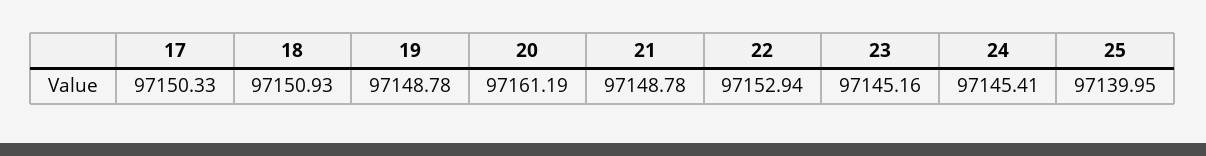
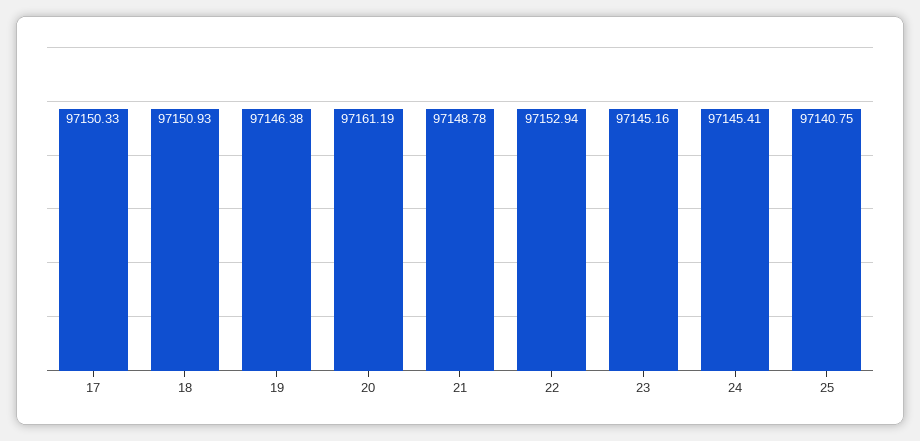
  {
    "17": 97150.33,
    "18": 97150.93,
-   "19": 97148.78,
+   "19": 97146.38,
    "20": 97161.19,
    "21": 97148.78,
    "22": 97152.94,
    "23": 97145.16,
    "24": 97145.41,
-   "25": 97139.95
+   "25": 97140.75
  }

